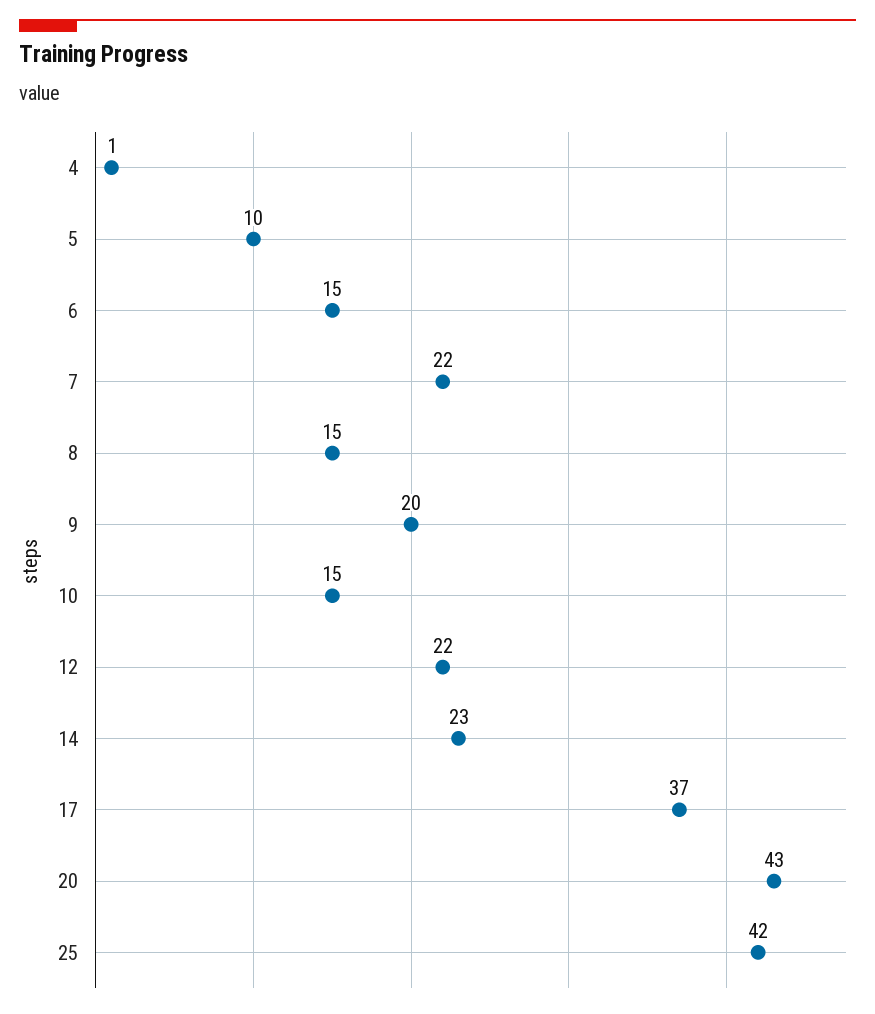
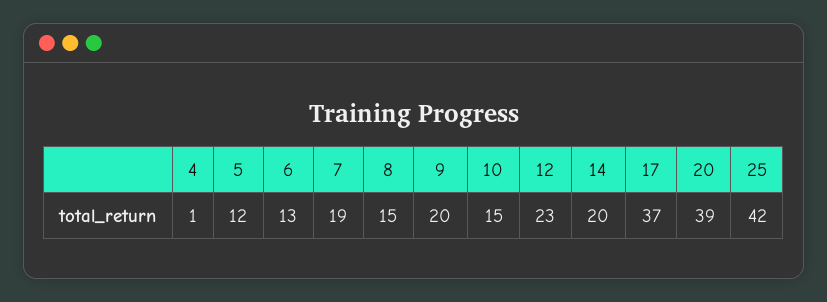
  {
    "4": 1,
-   "5": 10,
+   "5": 12,
-   "6": 15,
+   "6": 13,
-   "7": 22,
+   "7": 19,
    "8": 15,
    "9": 20,
    "10": 15,
-   "12": 22,
+   "12": 23,
-   "14": 23,
+   "14": 20,
    "17": 37,
-   "20": 43,
+   "20": 39,
    "25": 42
  }

